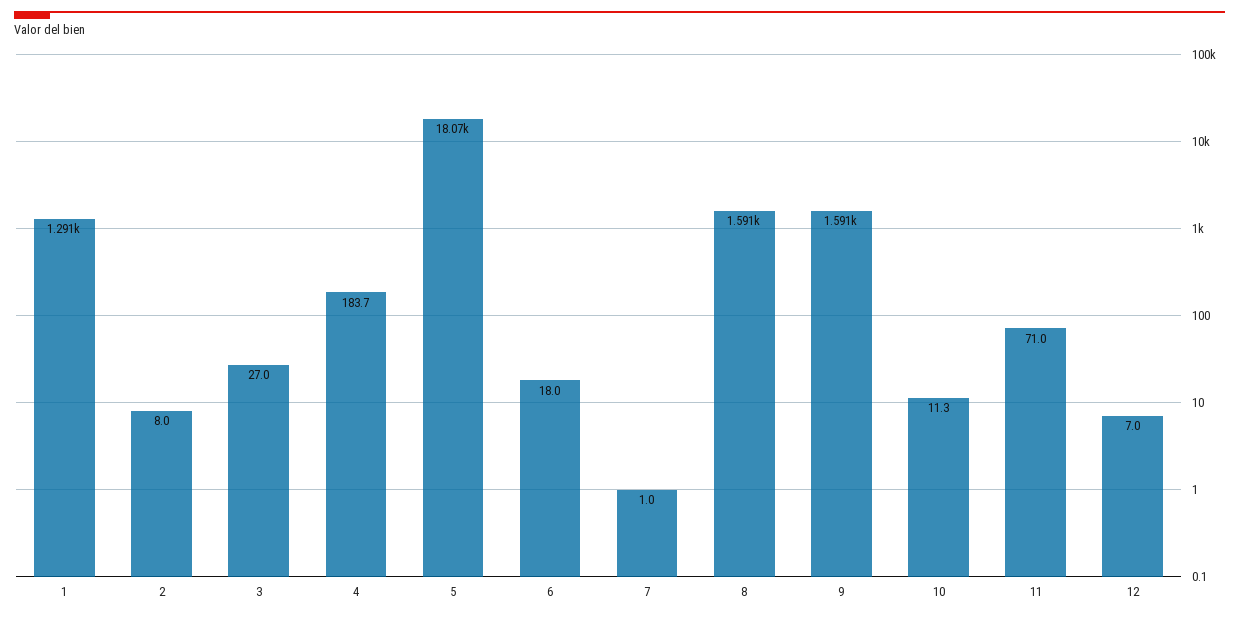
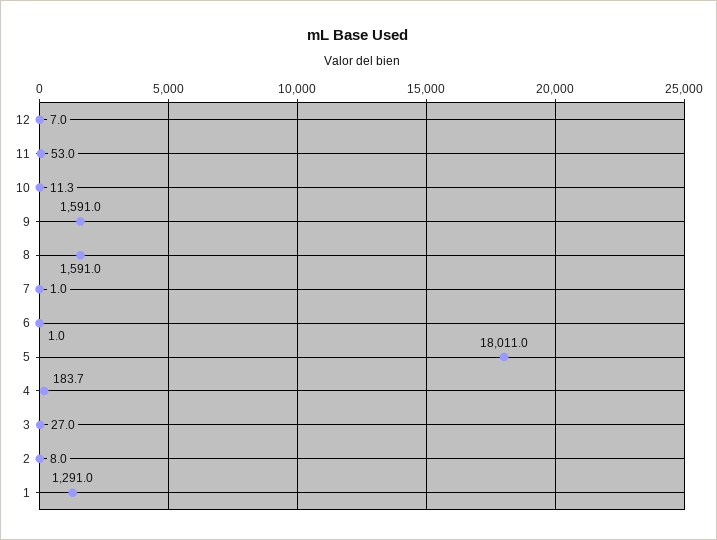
  {
    "1": 1291,
    "2": 8,
    "3": 27,
    "4": 183.7,
-   "5": 18070,
+   "5": 18011,
-   "6": 18,
+   "6": 1,
    "7": 1,
    "8": 1591,
    "9": 1591,
    "10": 11.3,
-   "11": 71,
+   "11": 53,
    "12": 7
  }

